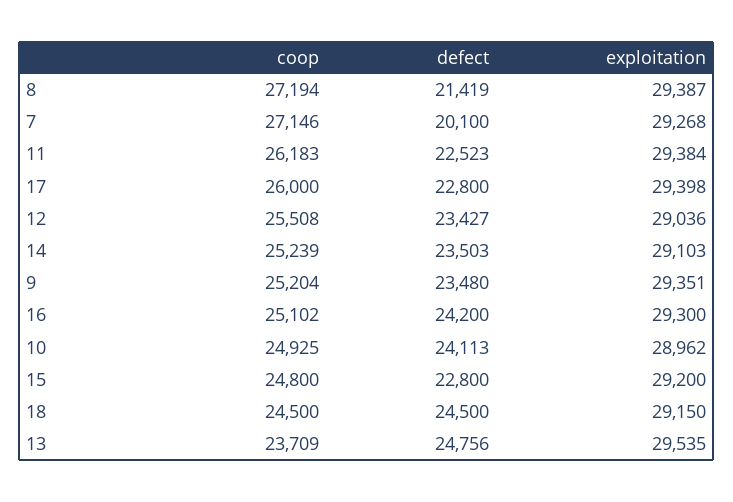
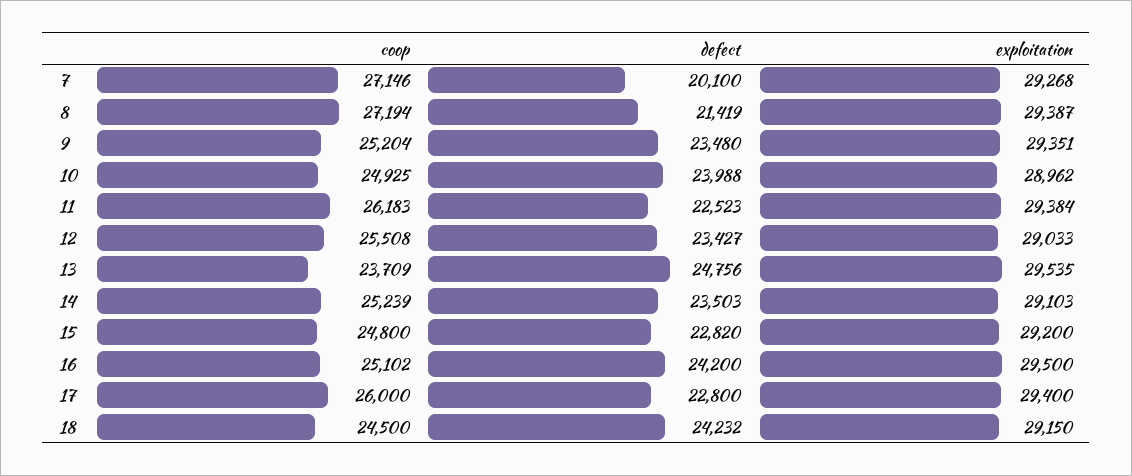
  {
    "coop": {
      "8": 27194,
      "7": 27146,
      "11": 26183,
      "17": 26000,
      "12": 25508,
      "14": 25239,
      "9": 25204,
      "16": 25102,
      "10": 24925,
      "15": 24800,
      "18": 24500,
      "13": 23709
    },
    "defect": {
      "8": 21419,
      "7": 20100,
      "11": 22523,
      "17": 22800,
      "12": 23427,
      "14": 23503,
      "9": 23480,
      "16": 24200,
-     "10": 24113,
+     "10": 23988,
-     "15": 22800,
+     "15": 22820,
-     "18": 24500,
+     "18": 24232,
      "13": 24756
    },
    "exploitation": {
      "8": 29387,
      "7": 29268,
      "11": 29384,
-     "17": 29398,
+     "17": 29400,
-     "12": 29036,
+     "12": 29033,
      "14": 29103,
      "9": 29351,
-     "16": 29300,
+     "16": 29500,
      "10": 28962,
      "15": 29200,
      "18": 29150,
      "13": 29535
    }
  }

